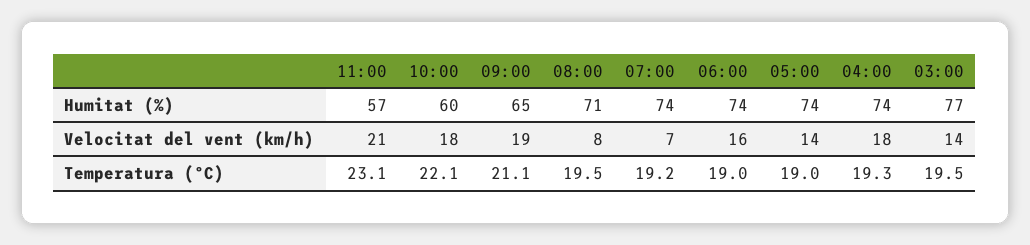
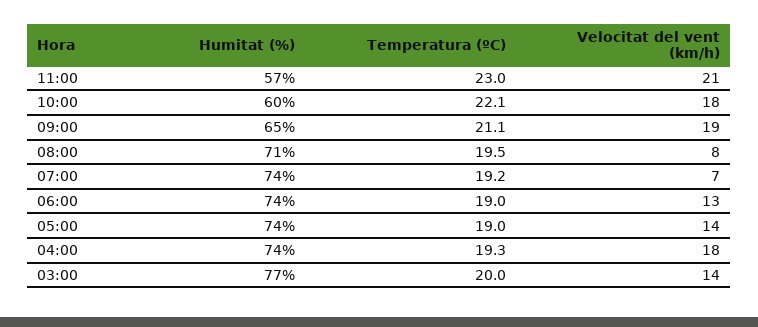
  {
    "11:00": {
      "Humitat (%)": 57,
      "Velocitat del vent (km/h)": 21,
-     "Temperatura (ºC)": 23.1
+     "Temperatura (ºC)": 23
    },
    "10:00": {
      "Humitat (%)": 60,
      "Velocitat del vent (km/h)": 18,
      "Temperatura (ºC)": 22.1
    },
    "09:00": {
      "Humitat (%)": 65,
      "Velocitat del vent (km/h)": 19,
      "Temperatura (ºC)": 21.1
    },
    "08:00": {
      "Humitat (%)": 71,
      "Velocitat del vent (km/h)": 8,
      "Temperatura (ºC)": 19.5
    },
    "07:00": {
      "Humitat (%)": 74,
      "Velocitat del vent (km/h)": 7,
      "Temperatura (ºC)": 19.2
    },
    "06:00": {
      "Humitat (%)": 74,
-     "Velocitat del vent (km/h)": 16,
+     "Velocitat del vent (km/h)": 13,
      "Temperatura (ºC)": 19
    },
    "05:00": {
      "Humitat (%)": 74,
      "Velocitat del vent (km/h)": 14,
      "Temperatura (ºC)": 19
    },
    "04:00": {
      "Humitat (%)": 74,
      "Velocitat del vent (km/h)": 18,
      "Temperatura (ºC)": 19.3
    },
    "03:00": {
      "Humitat (%)": 77,
      "Velocitat del vent (km/h)": 14,
-     "Temperatura (ºC)": 19.5
+     "Temperatura (ºC)": 20
    }
  }

